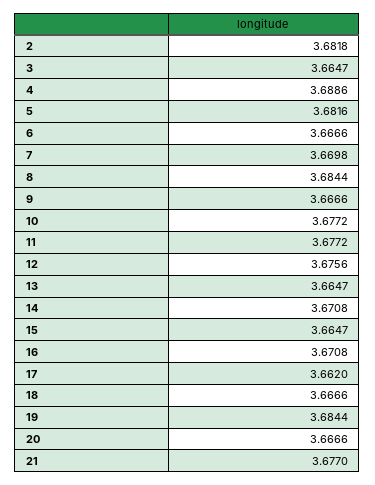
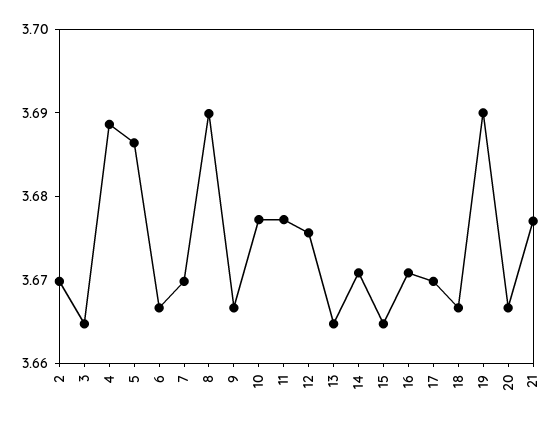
  {
-   "2": 3.6818,
+   "2": 3.67,
    "3": 3.6647,
    "4": 3.6886,
-   "5": 3.6816,
+   "5": 3.686,
    "6": 3.6666,
    "7": 3.6698,
-   "8": 3.6844,
+   "8": 3.69,
    "9": 3.6666,
    "10": 3.6772,
    "11": 3.6772,
    "12": 3.6756,
    "13": 3.6647,
    "14": 3.6708,
    "15": 3.6647,
    "16": 3.6708,
-   "17": 3.662,
+   "17": 3.67,
    "18": 3.6666,
-   "19": 3.6844,
+   "19": 3.69,
    "20": 3.6666,
    "21": 3.677
  }

